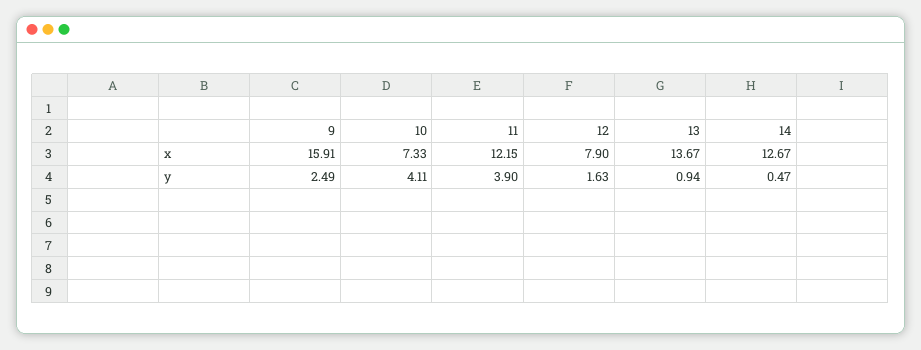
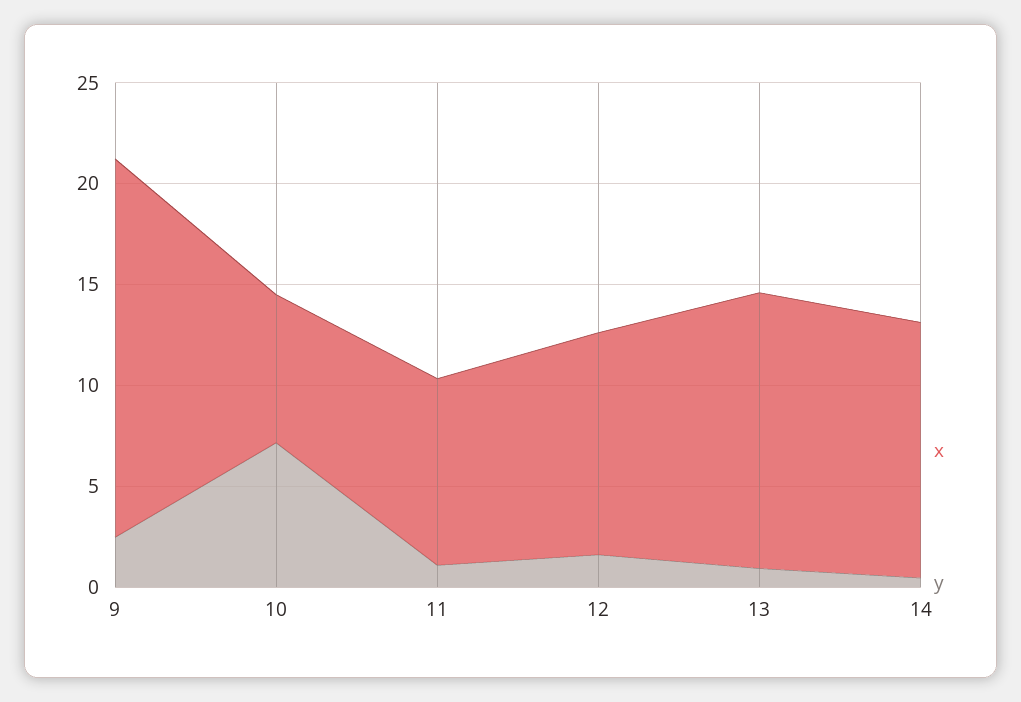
  {
    "x": {
-     "9": 15.91,
+     "9": 19,
      "10": 7.33,
-     "11": 12.15,
+     "11": 9,
-     "12": 7.9,
+     "12": 11,
      "13": 13.67,
      "14": 12.67
    },
    "y": {
      "9": 2.49,
-     "10": 4.11,
+     "10": 7,
-     "11": 3.9,
+     "11": 1,
      "12": 1.63,
      "13": 0.94,
      "14": 0.47
    }
  }

